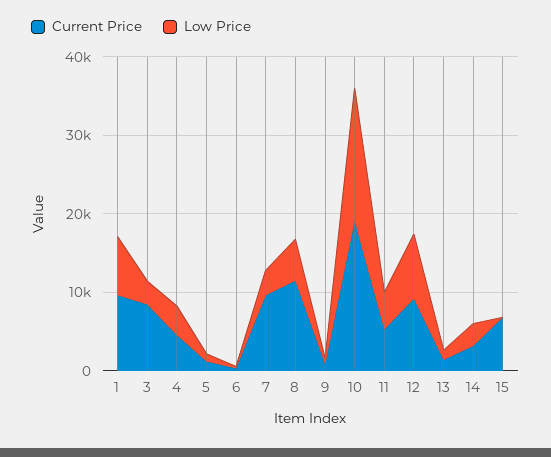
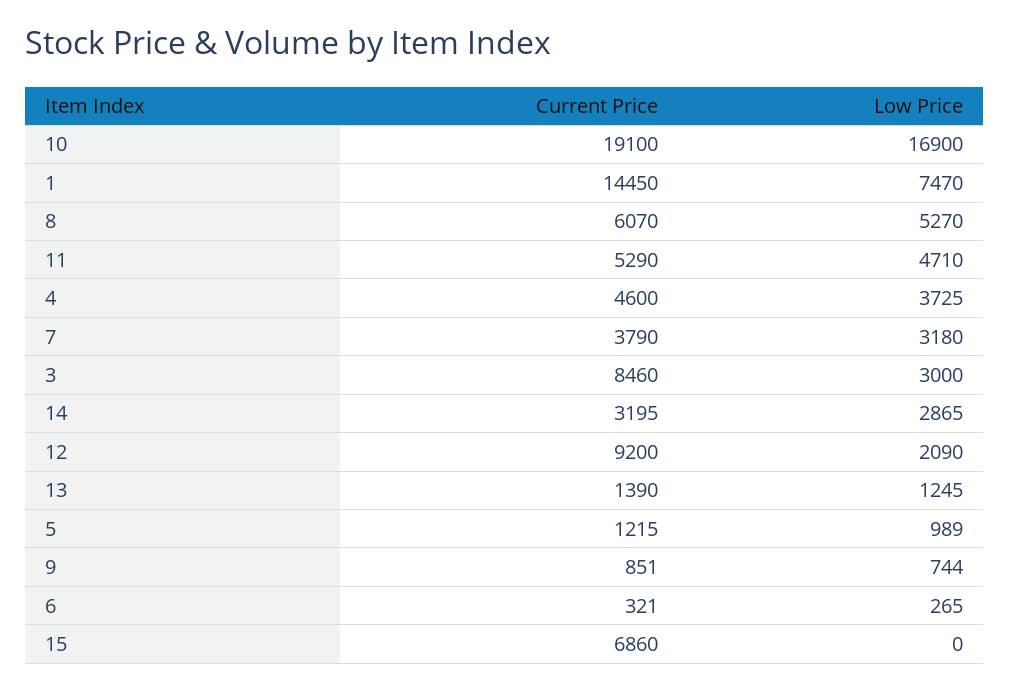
  {
    "Current Price": {
-     "1": 10000,
+     "1": 14450,
      "3": 8460,
      "4": 4600,
      "5": 1215,
      "6": 321,
-     "7": 10000,
+     "7": 3790,
-     "8": 12000,
+     "8": 6070,
      "9": 851,
      "10": 19100,
      "11": 5290,
      "12": 9200,
      "13": 1390,
      "14": 3195,
      "15": 6860
    },
    "Low Price": {
      "1": 7470,
      "3": 3000,
      "4": 3725,
      "5": 989,
      "6": 265,
      "7": 3180,
      "8": 5270,
      "9": 744,
      "10": 16900,
      "11": 4710,
-     "12": 8000,
+     "12": 2090,
      "13": 1245,
      "14": 2865,
      "15": 0
    }
  }

